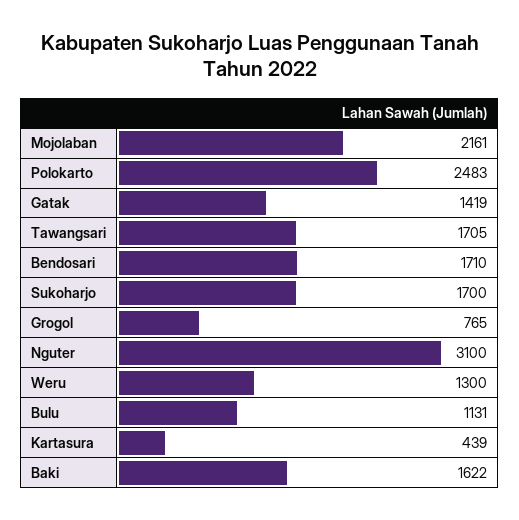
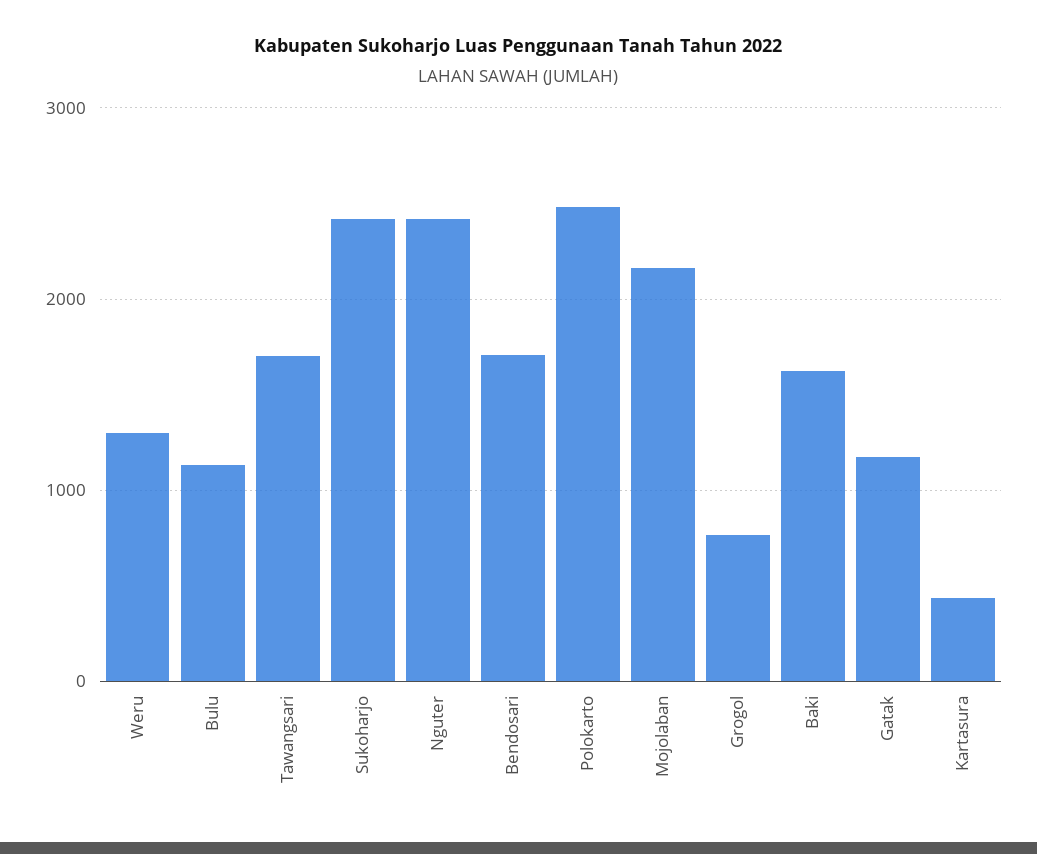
  {
    "Mojolaban": 2161,
    "Polokarto": 2483,
-   "Gatak": 1419,
+   "Gatak": 1200,
    "Tawangsari": 1705,
    "Bendosari": 1710,
-   "Sukoharjo": 1700,
+   "Sukoharjo": 2400,
    "Grogol": 765,
-   "Nguter": 3100,
+   "Nguter": 2400,
    "Weru": 1300,
    "Bulu": 1131,
    "Kartasura": 439,
    "Baki": 1622
  }

